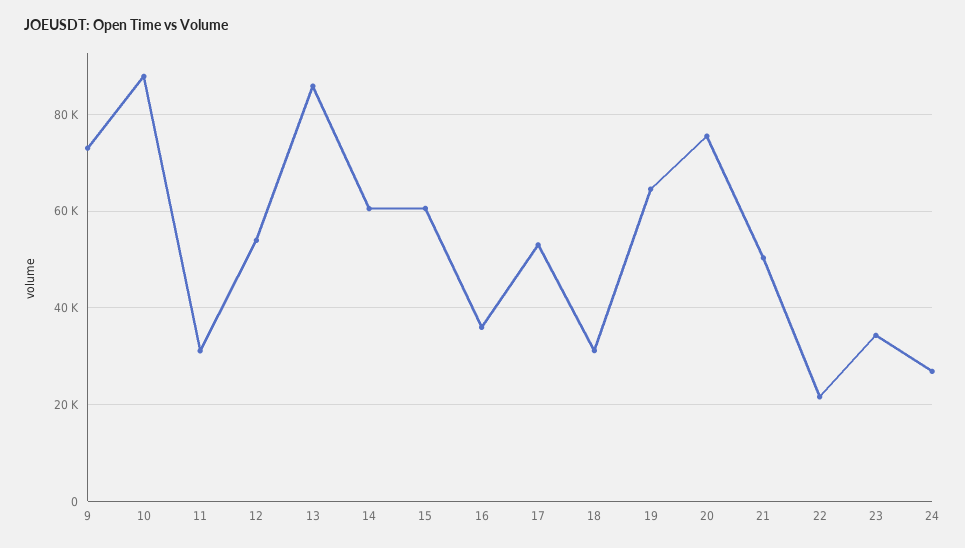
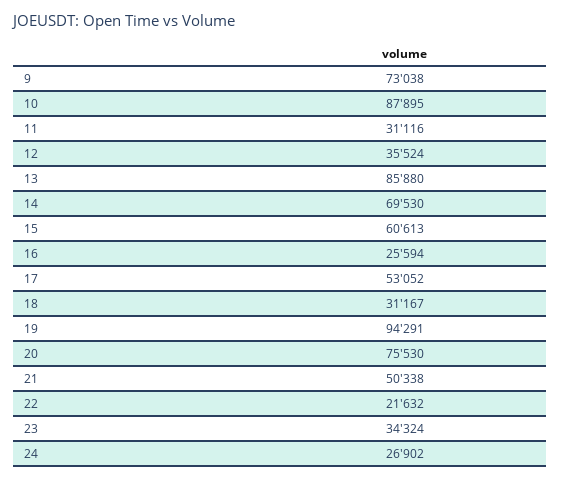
  {
    "9": 73038,
    "10": 87895,
    "11": 31116,
-   "12": 54000,
+   "12": 35524,
    "13": 85880,
-   "14": 60000,
+   "14": 69530,
    "15": 60613,
-   "16": 36000,
+   "16": 25594,
    "17": 53052,
    "18": 31167,
-   "19": 64000,
+   "19": 94291,
    "20": 75530,
    "21": 50338,
    "22": 21632,
    "23": 34324,
    "24": 26902
  }

